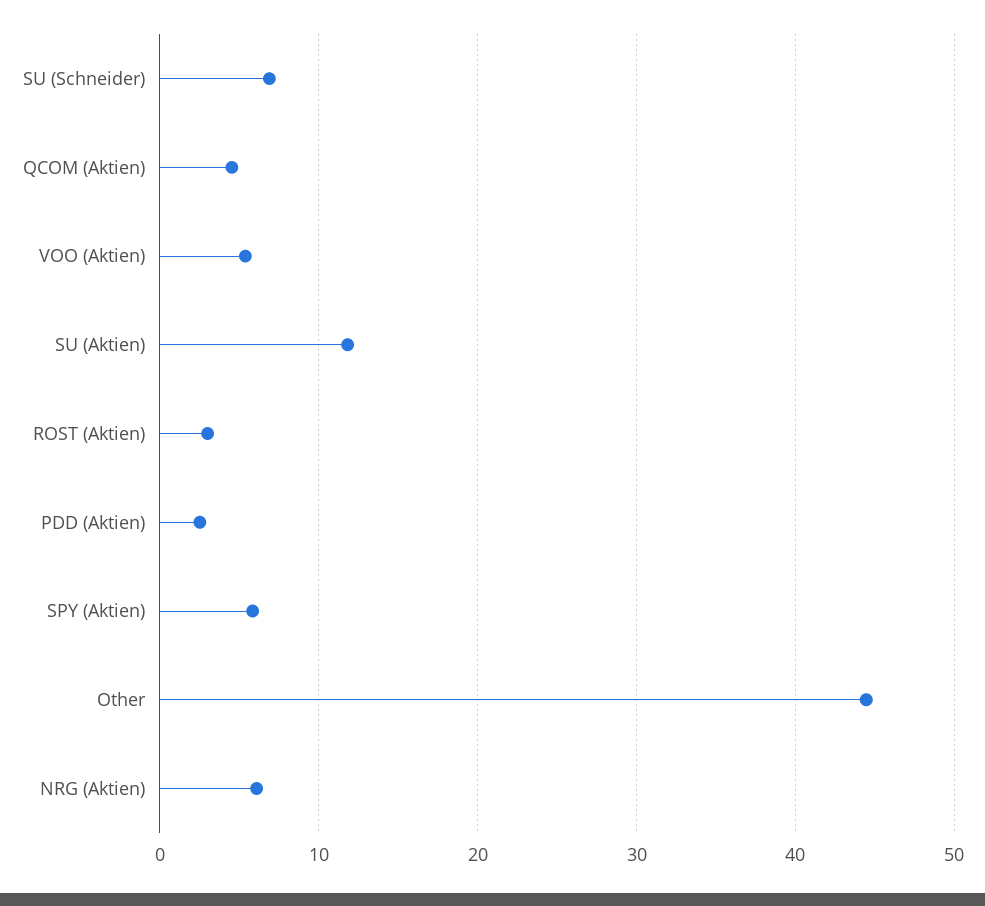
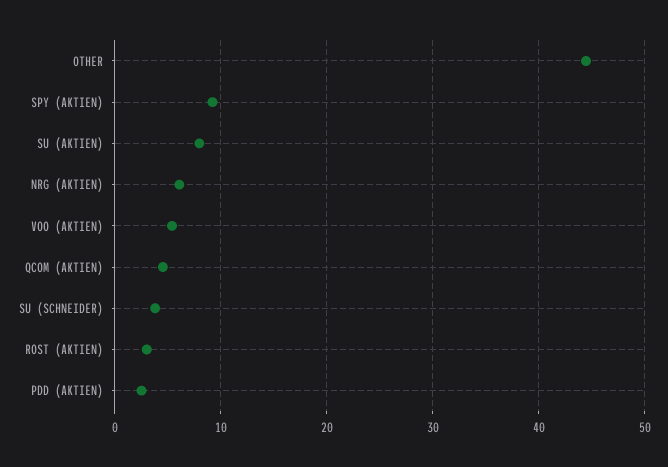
  {
-   "SU (Schneider)": 7,
+   "SU (Schneider)": 4,
    "QCOM (Aktien)": 5,
    "VOO (Aktien)": 5,
-   "SU (Aktien)": 12,
+   "SU (Aktien)": 8,
    "ROST (Aktien)": 3,
    "PDD (Aktien)": 3,
-   "SPY (Aktien)": 6,
+   "SPY (Aktien)": 9,
    "Other": 44,
    "NRG (Aktien)": 6
  }

